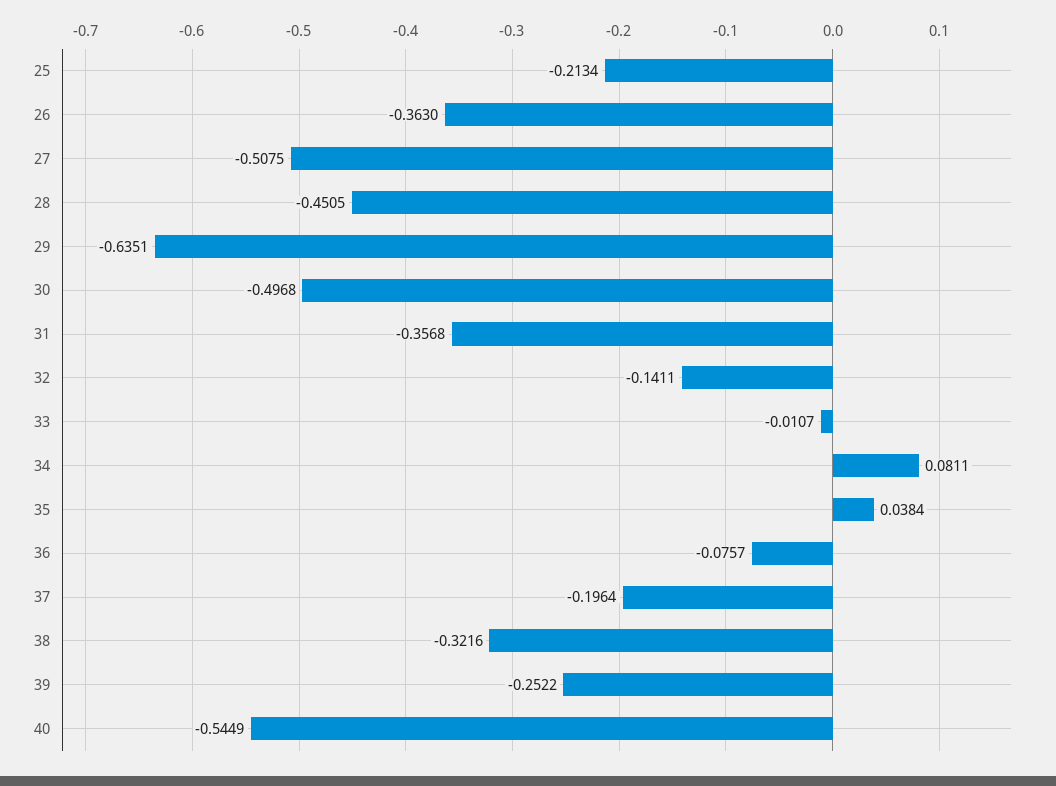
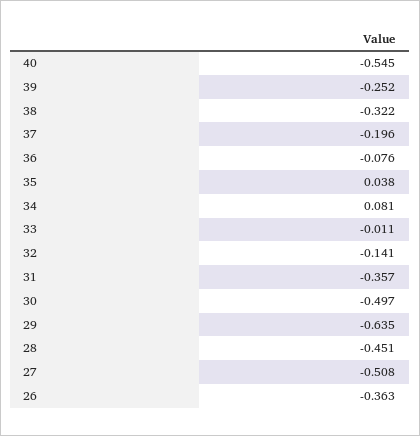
  {
-   "25": -0.2134,
    "26": -0.363,
    "27": -0.5075,
    "28": -0.4505,
    "29": -0.6351,
    "30": -0.4968,
    "31": -0.3568,
    "32": -0.1411,
    "33": -0.0107,
    "34": 0.0811,
    "35": 0.0384,
    "36": -0.0757,
    "37": -0.1964,
    "38": -0.3216,
    "39": -0.2522,
    "40": -0.5449
  }

